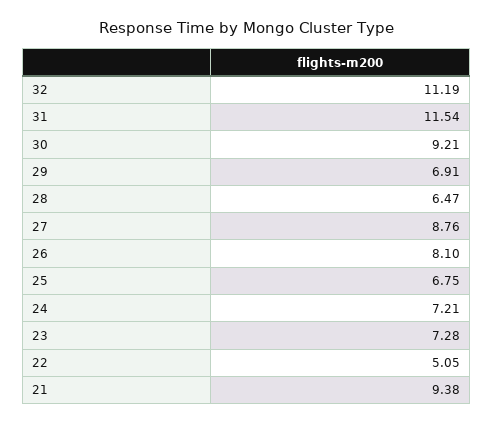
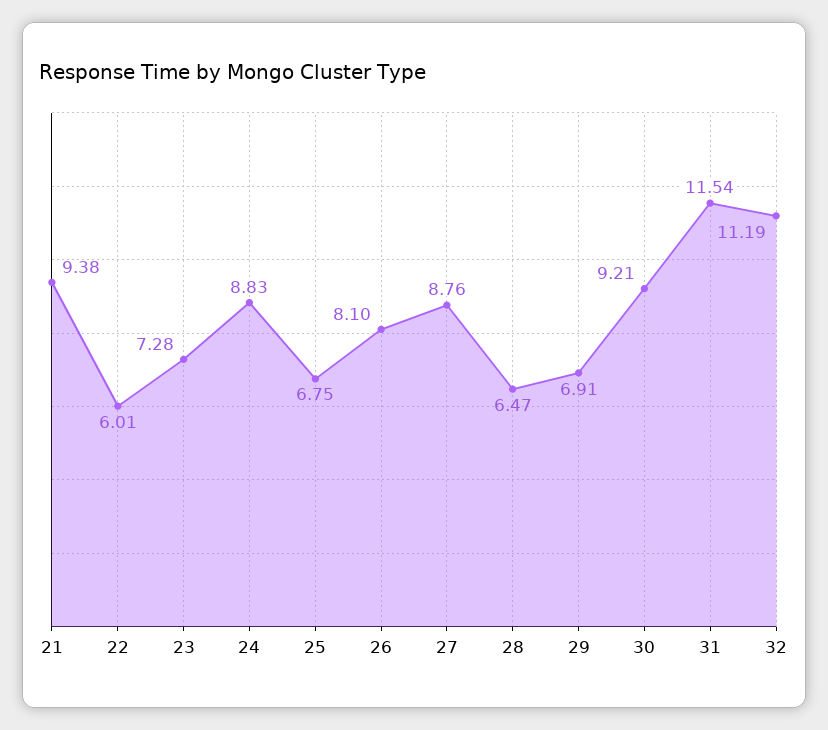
  {
    "32": 11.19,
    "31": 11.54,
    "30": 9.21,
    "29": 6.91,
    "28": 6.47,
    "27": 8.76,
    "26": 8.1,
    "25": 6.75,
-   "24": 7.21,
+   "24": 8.83,
    "23": 7.28,
-   "22": 5.05,
+   "22": 6.01,
    "21": 9.38
  }

